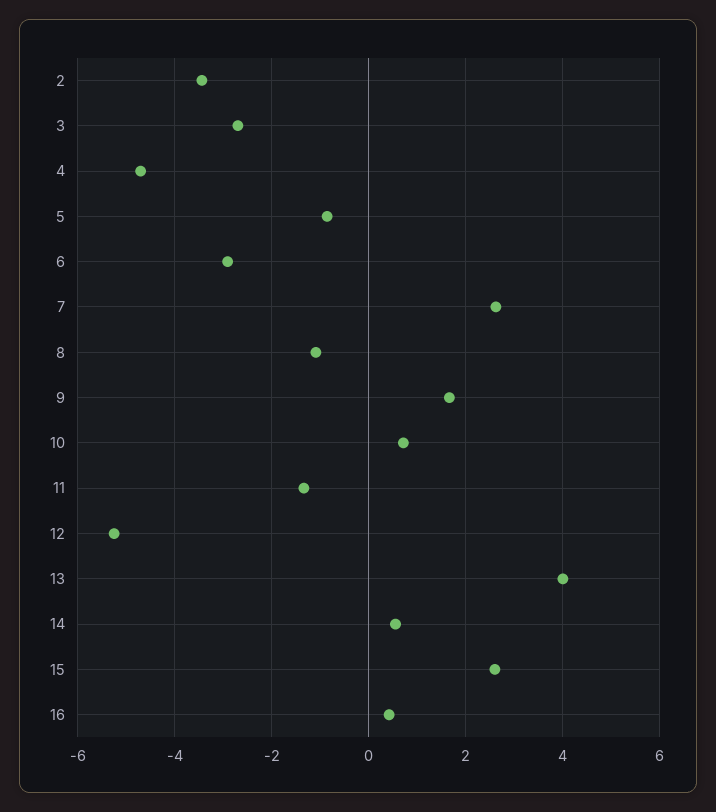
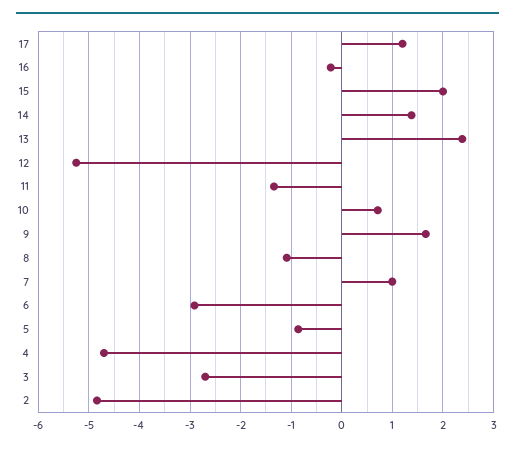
  {
-   "2": -3.4,
+   "2": -4.8,
    "3": -2.8,
    "4": -4.8,
    "5": -0.8,
    "6": -3,
-   "7": 2.6,
+   "7": 1,
    "8": -1,
    "9": 1.6,
    "10": 0.8,
    "11": -1.4,
    "12": -5.2,
-   "13": 4,
+   "13": 2.4,
-   "14": 0.6,
+   "14": 1.4,
-   "15": 2.6,
+   "15": 2,
-   "16": 0.4
+   "16": -0.2,
+   "17": 1.2
  }

